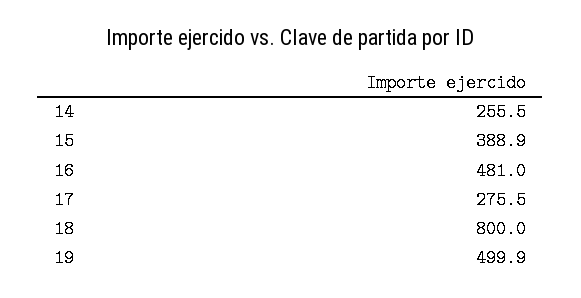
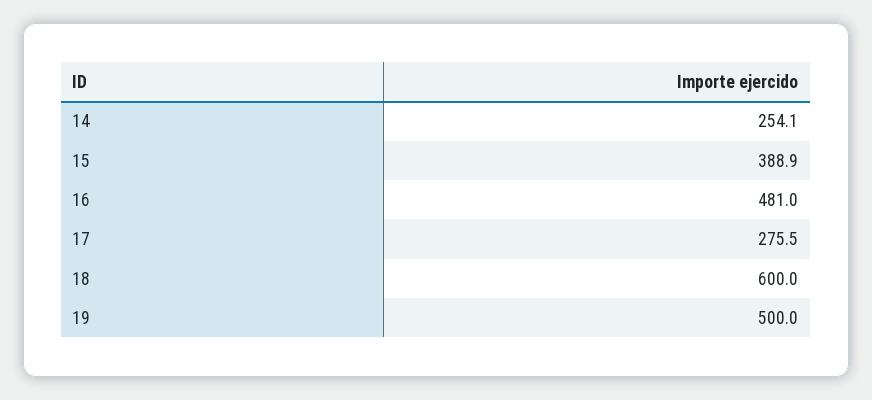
  {
-   "14": 255.5,
+   "14": 254.1,
    "15": 388.9,
    "16": 481,
    "17": 275.5,
-   "18": 800,
+   "18": 600,
-   "19": 499.9
+   "19": 500
  }

